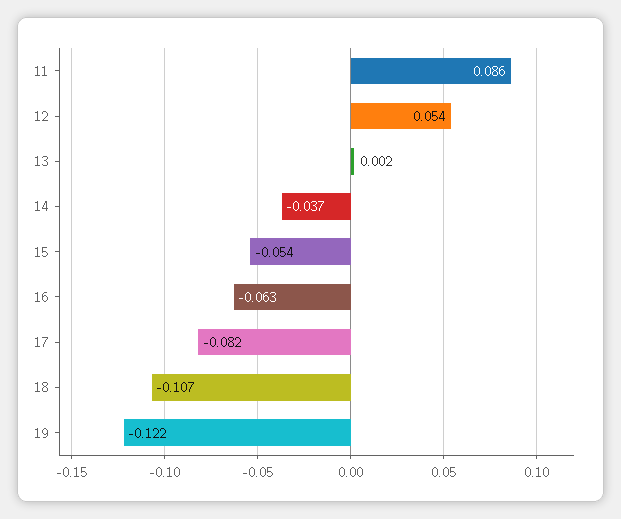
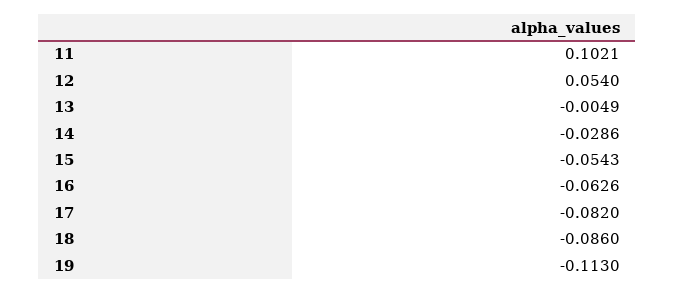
  {
-   "11": 0.086,
+   "11": 0.1021,
    "12": 0.054,
-   "13": 0.002,
+   "13": -0.0049,
-   "14": -0.037,
+   "14": -0.0286,
    "15": -0.0543,
    "16": -0.0626,
    "17": -0.082,
-   "18": -0.107,
+   "18": -0.086,
-   "19": -0.122
+   "19": -0.113
  }

